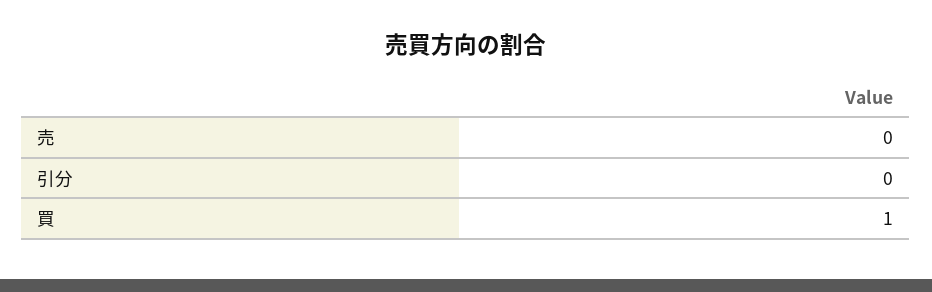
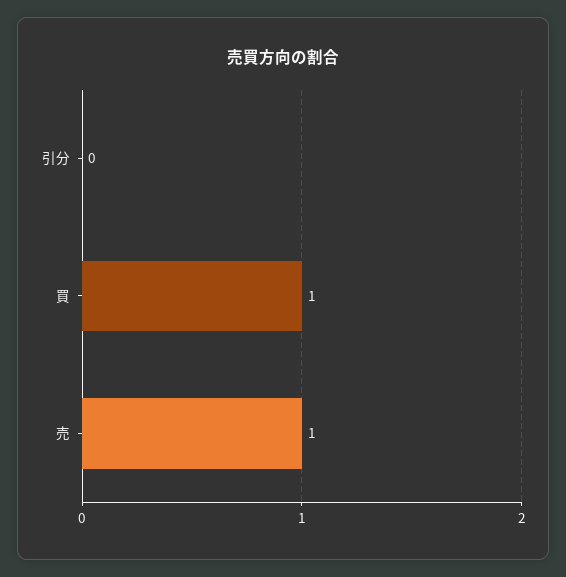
  {
-   "売": 0,
+   "売": 1,
    "引分": 0,
    "買": 1
  }

